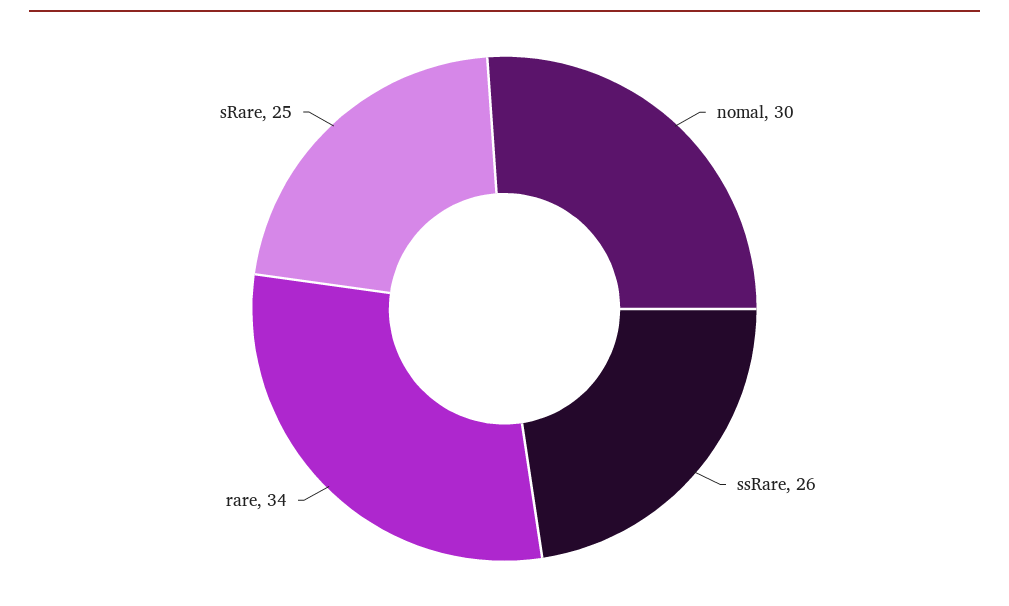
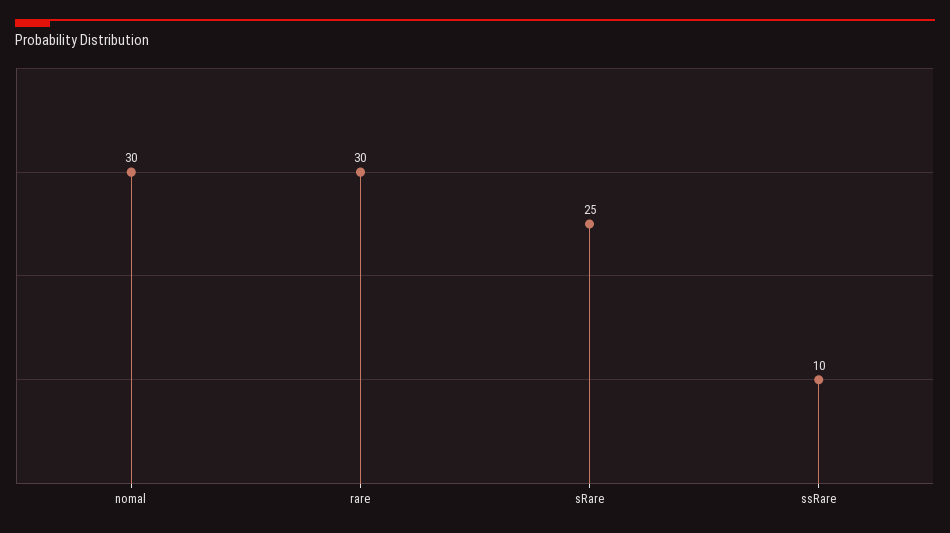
  {
    "nomal": 30,
-   "ssRare": 26,
+   "ssRare": 10,
-   "rare": 34,
+   "rare": 30,
    "sRare": 25
  }

